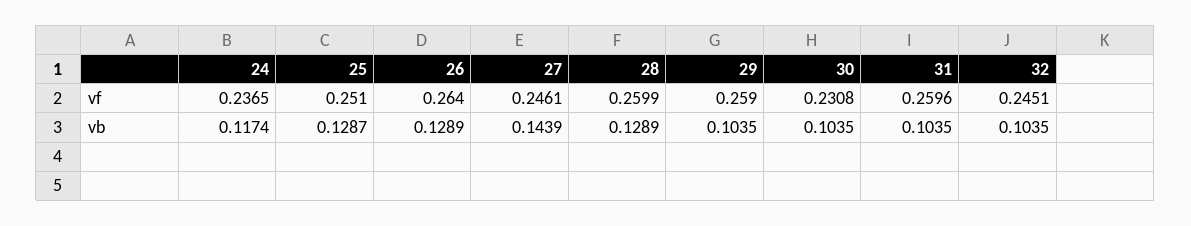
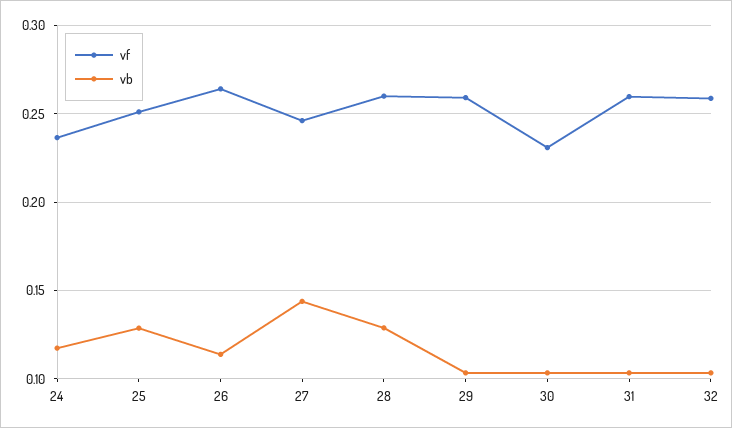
  {
    "vf": {
      "24": 0.2365,
      "25": 0.251,
      "26": 0.264,
      "27": 0.2461,
      "28": 0.2599,
      "29": 0.259,
      "30": 0.2308,
      "31": 0.2596,
-     "32": 0.2451
+     "32": 0.26
    },
    "vb": {
      "24": 0.1174,
      "25": 0.1287,
-     "26": 0.1289,
+     "26": 0.115,
      "27": 0.1439,
      "28": 0.1289,
      "29": 0.1035,
      "30": 0.1035,
      "31": 0.1035,
      "32": 0.1035
    }
  }

